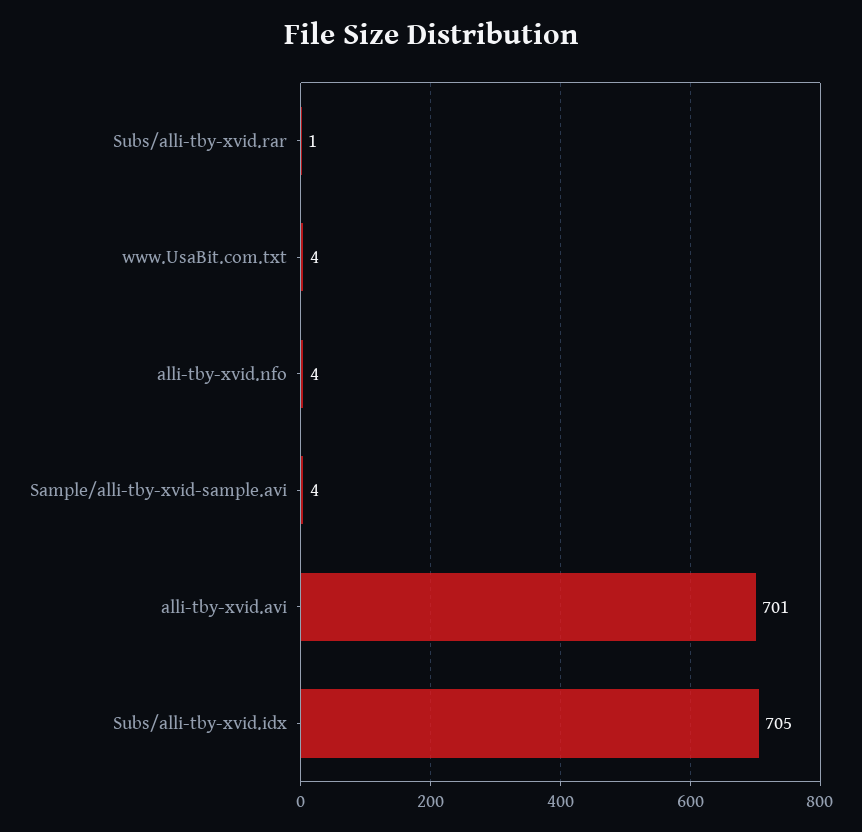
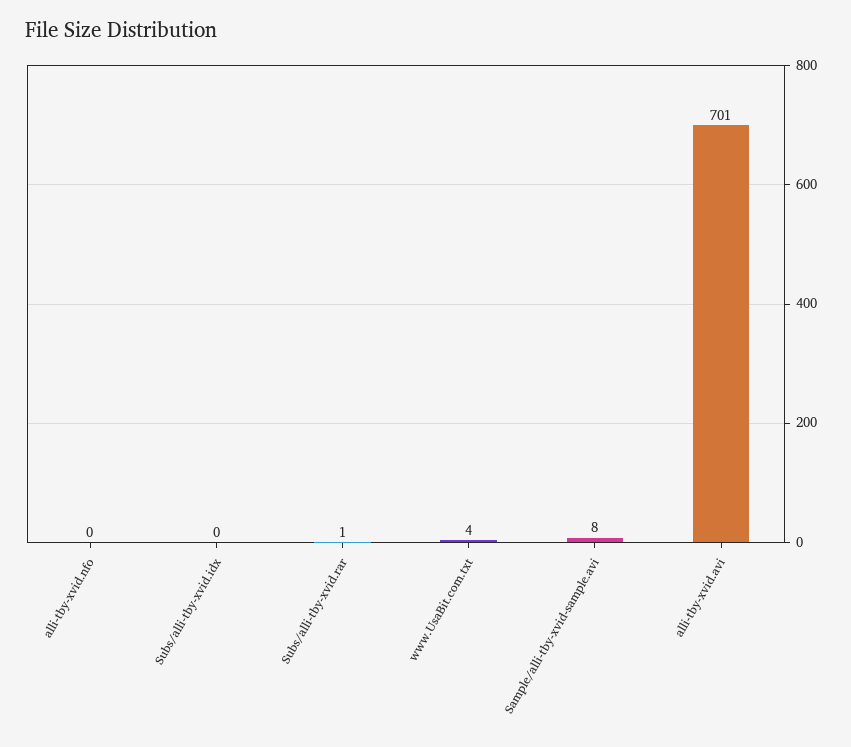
  {
    "Subs/alli-tby-xvid.rar": 1,
    "www.UsaBit.com.txt": 4,
-   "alli-tby-xvid.nfo": 4,
+   "alli-tby-xvid.nfo": 0,
-   "Sample/alli-tby-xvid-sample.avi": 4,
+   "Sample/alli-tby-xvid-sample.avi": 8,
    "alli-tby-xvid.avi": 701,
-   "Subs/alli-tby-xvid.idx": 705
+   "Subs/alli-tby-xvid.idx": 0
  }

